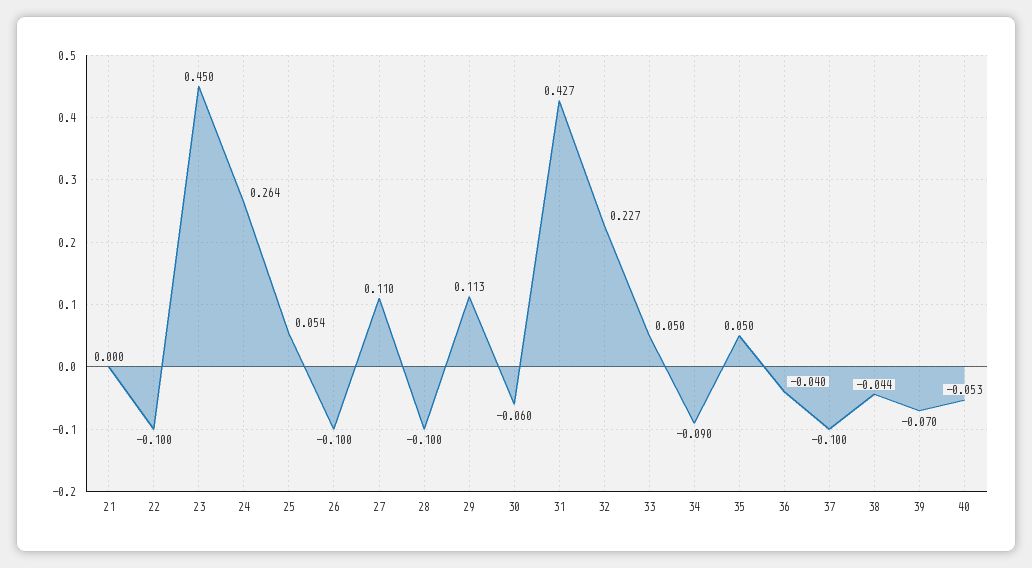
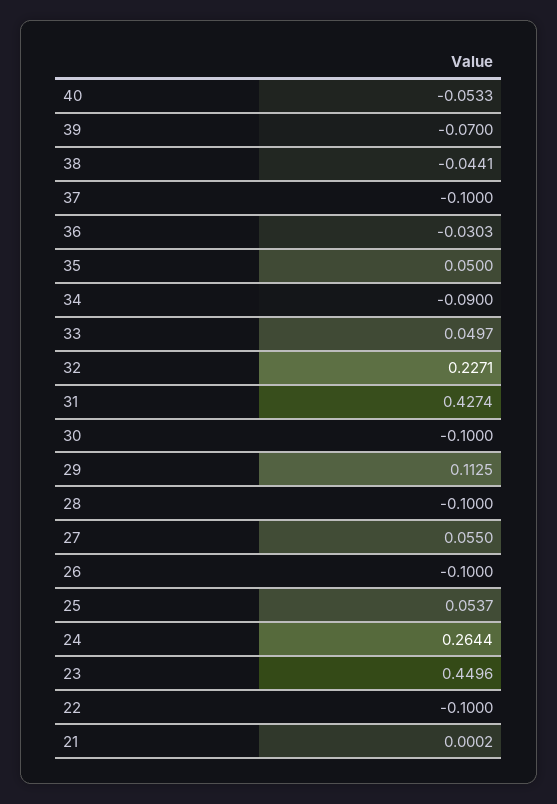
  {
    "21": 0.0002,
    "22": -0.1,
    "23": 0.4496,
    "24": 0.2644,
    "25": 0.0537,
    "26": -0.1,
-   "27": 0.11,
+   "27": 0.055,
    "28": -0.1,
    "29": 0.1125,
-   "30": -0.06,
+   "30": -0.1,
    "31": 0.4274,
    "32": 0.2271,
    "33": 0.0497,
    "34": -0.09,
    "35": 0.05,
-   "36": -0.04,
+   "36": -0.0303,
    "37": -0.1,
    "38": -0.0441,
    "39": -0.07,
    "40": -0.0533
  }

